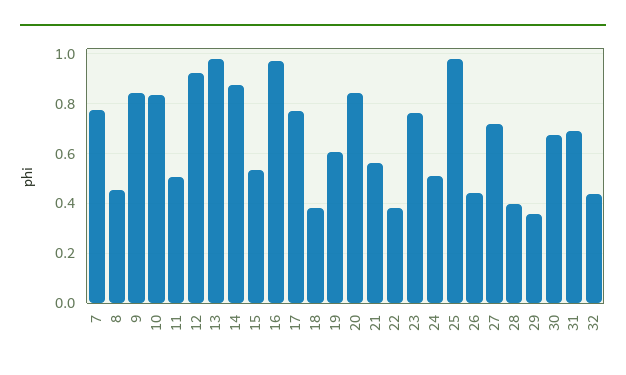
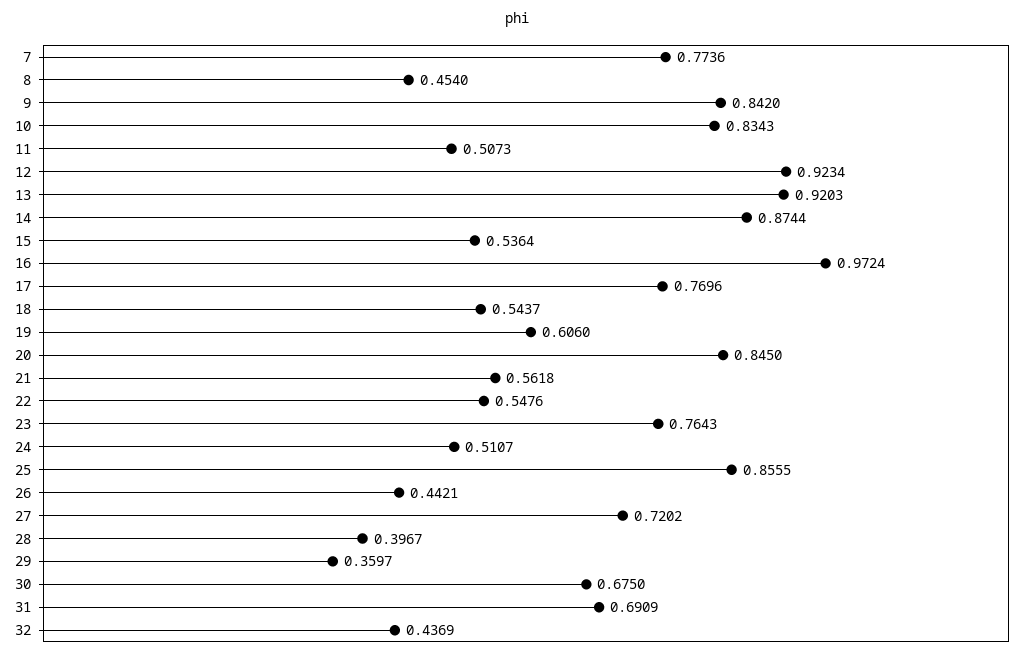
  {
    "7": 0.7736,
    "8": 0.454,
    "9": 0.842,
    "10": 0.8343,
    "11": 0.5073,
    "12": 0.9234,
-   "13": 0.975,
+   "13": 0.9203,
    "14": 0.8744,
    "15": 0.5364,
    "16": 0.9724,
    "17": 0.7696,
-   "18": 0.375,
+   "18": 0.5437,
    "19": 0.606,
    "20": 0.845,
    "21": 0.5618,
-   "22": 0.375,
+   "22": 0.5476,
    "23": 0.7643,
    "24": 0.5107,
-   "25": 0.975,
+   "25": 0.8555,
    "26": 0.4421,
    "27": 0.7202,
    "28": 0.3967,
    "29": 0.3597,
    "30": 0.675,
    "31": 0.6909,
    "32": 0.4369
  }

